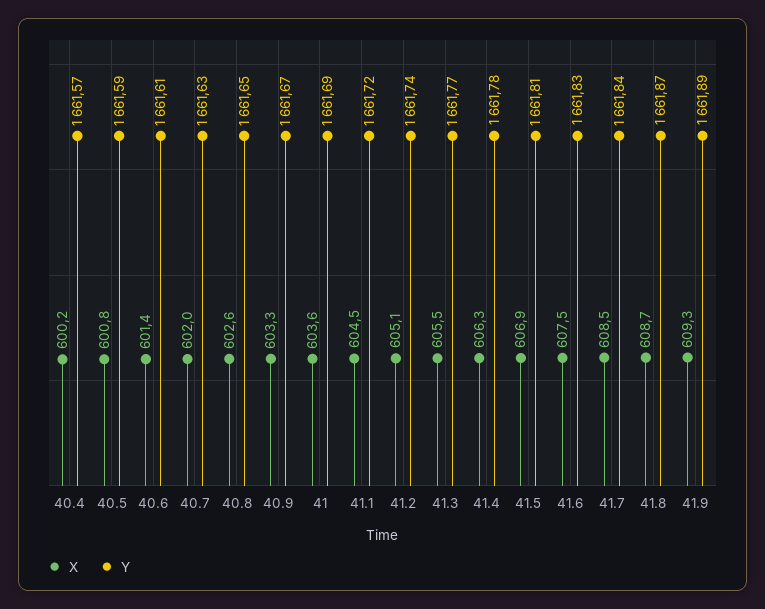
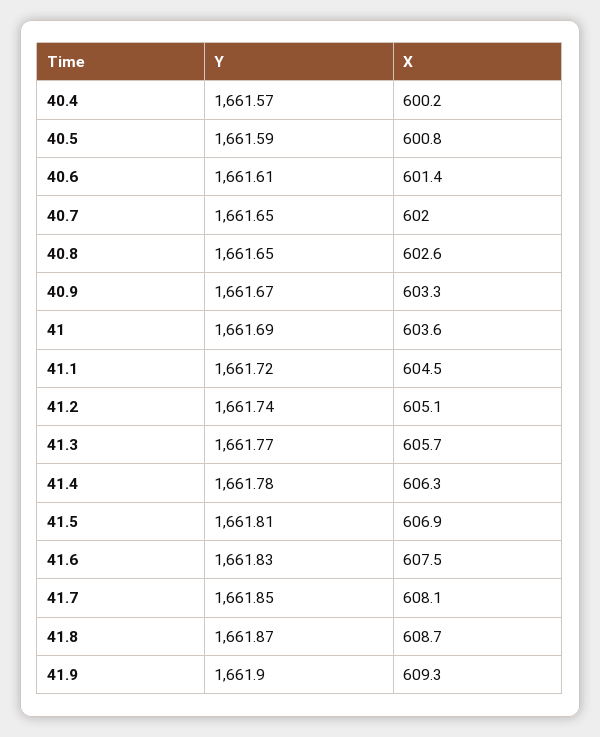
  {
    "X": {
      "40.4": 600.2,
      "40.5": 600.8,
      "40.6": 601.4,
      "40.7": 602,
      "40.8": 602.6,
      "40.9": 603.3,
      "41": 603.6,
      "41.1": 604.5,
      "41.2": 605.1,
-     "41.3": 605.5,
+     "41.3": 605.7,
      "41.4": 606.3,
      "41.5": 606.9,
      "41.6": 607.5,
-     "41.7": 608.5,
+     "41.7": 608.1,
      "41.8": 608.7,
      "41.9": 609.3
    },
    "Y": {
      "40.4": 1661.57,
      "40.5": 1661.59,
      "40.6": 1661.61,
-     "40.7": 1661.63,
+     "40.7": 1661.65,
      "40.8": 1661.65,
      "40.9": 1661.67,
      "41": 1661.69,
      "41.1": 1661.72,
      "41.2": 1661.74,
      "41.3": 1661.77,
      "41.4": 1661.78,
      "41.5": 1661.81,
      "41.6": 1661.83,
-     "41.7": 1661.84,
+     "41.7": 1661.85,
      "41.8": 1661.87,
-     "41.9": 1661.89
+     "41.9": 1661.9
    }
  }

